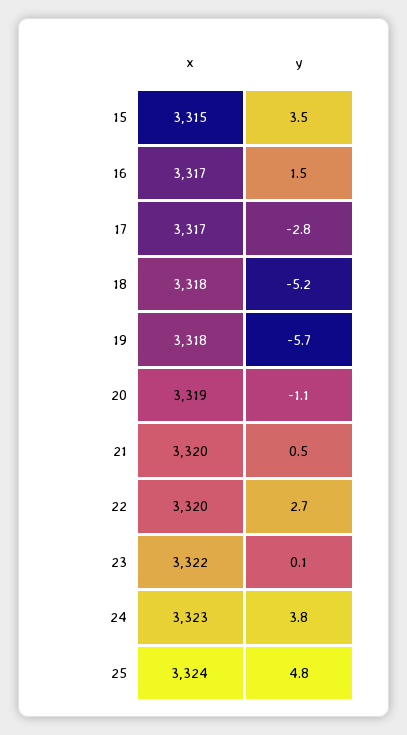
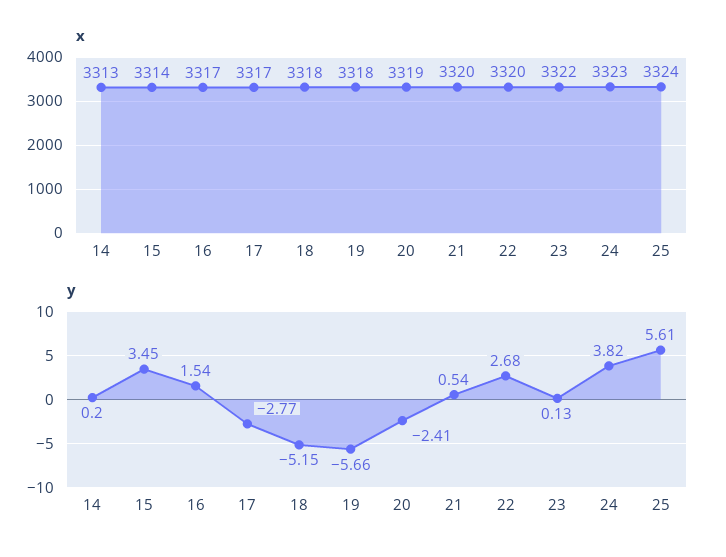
  {
    "x": {
-     "15": 3315,
+     "15": 3314,
      "16": 3317,
      "17": 3317,
      "18": 3318,
      "19": 3318,
      "20": 3319,
      "21": 3320,
      "22": 3320,
      "23": 3322,
      "24": 3323,
-     "25": 3324
+     "25": 3324,
+     "14": 3313
    },
    "y": {
      "15": 3.45,
      "16": 1.54,
      "17": -2.77,
      "18": -5.15,
      "19": -5.66,
-     "20": -1.1,
+     "20": -2.41,
      "21": 0.54,
      "22": 2.68,
      "23": 0.13,
      "24": 3.82,
-     "25": 4.8
+     "25": 5.61,
+     "14": 0.2
    }
  }

